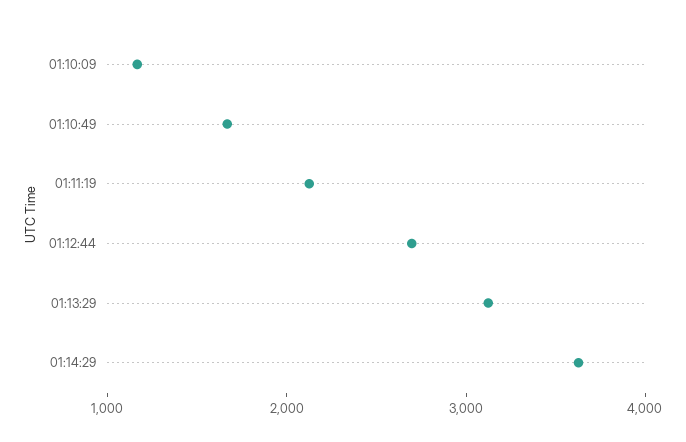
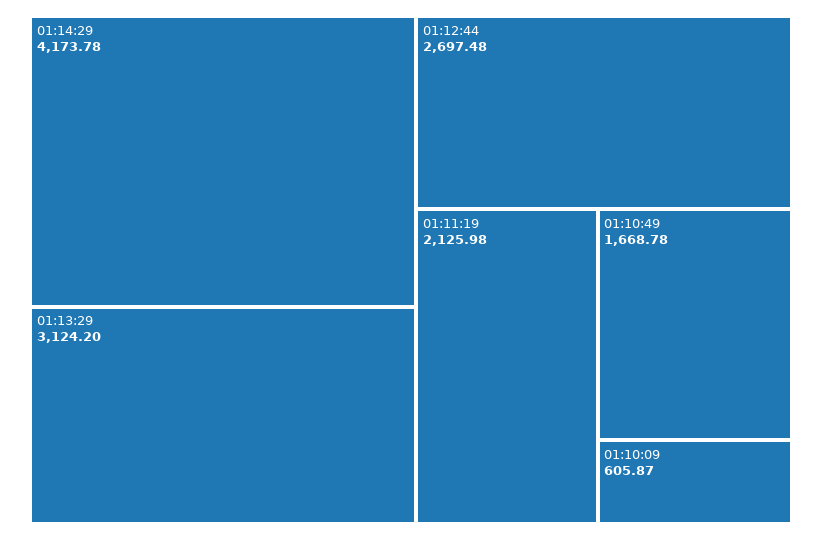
  {
-   "01:10:09": 1200,
+   "01:10:09": 605.87,
    "01:10:49": 1668.78,
    "01:11:19": 2125.98,
    "01:12:44": 2697.48,
    "01:13:29": 3124.2,
-   "01:14:29": 3600
+   "01:14:29": 4173.78
  }

